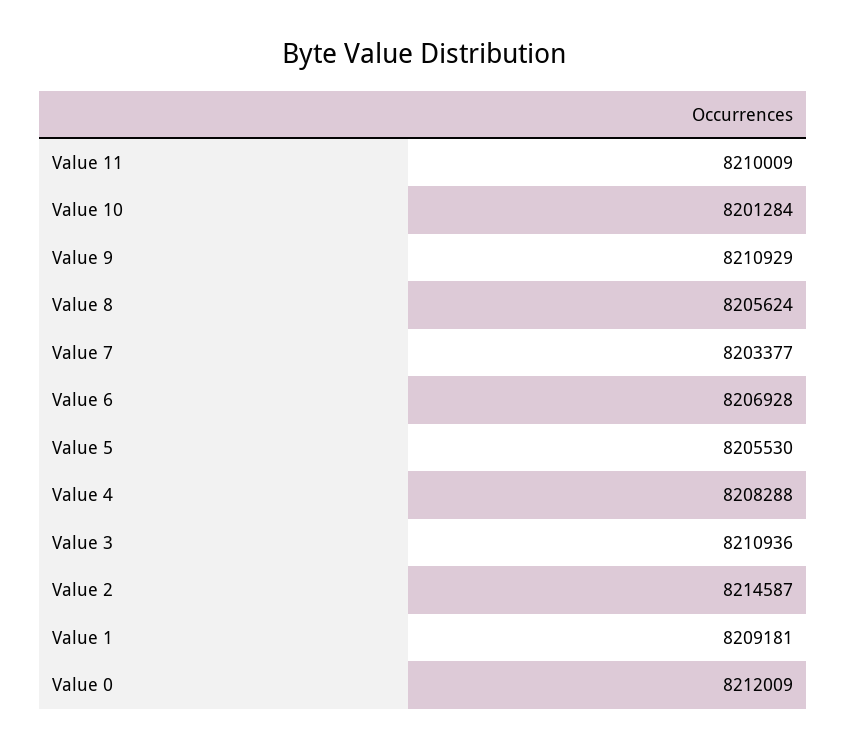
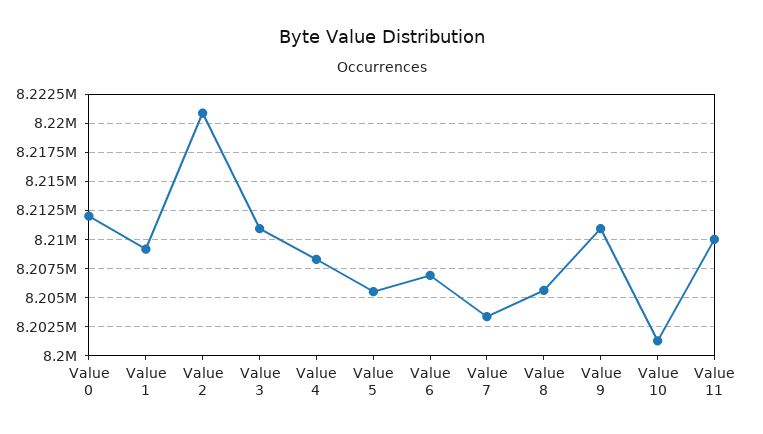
  {
    "Value 11": 8210009,
    "Value 10": 8201284,
    "Value 9": 8210929,
    "Value 8": 8205624,
    "Value 7": 8203377,
    "Value 6": 8206928,
    "Value 5": 8205530,
    "Value 4": 8208288,
    "Value 3": 8210936,
-   "Value 2": 8214587,
+   "Value 2": 8220000,
    "Value 1": 8209181,
    "Value 0": 8212009
  }

